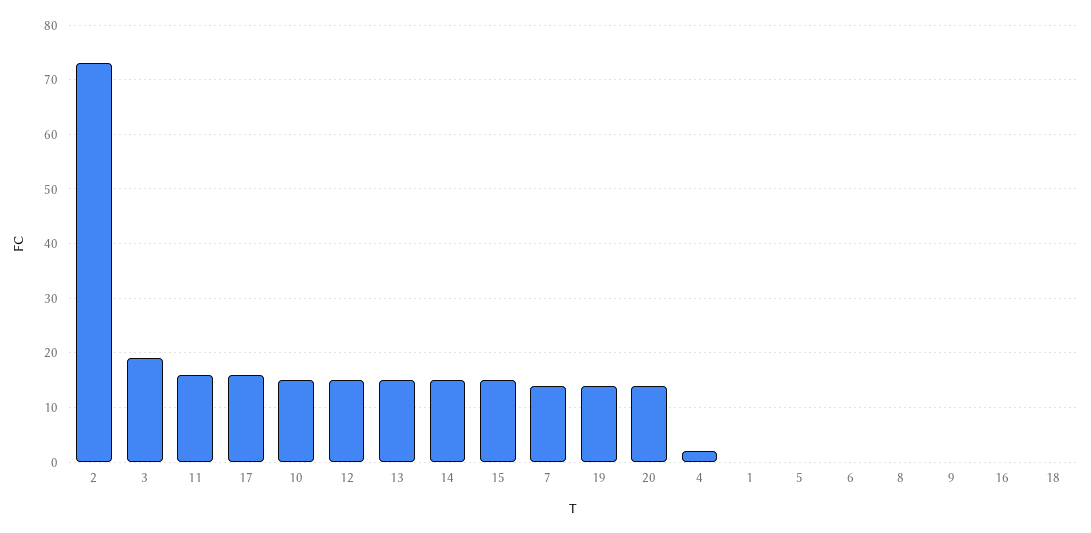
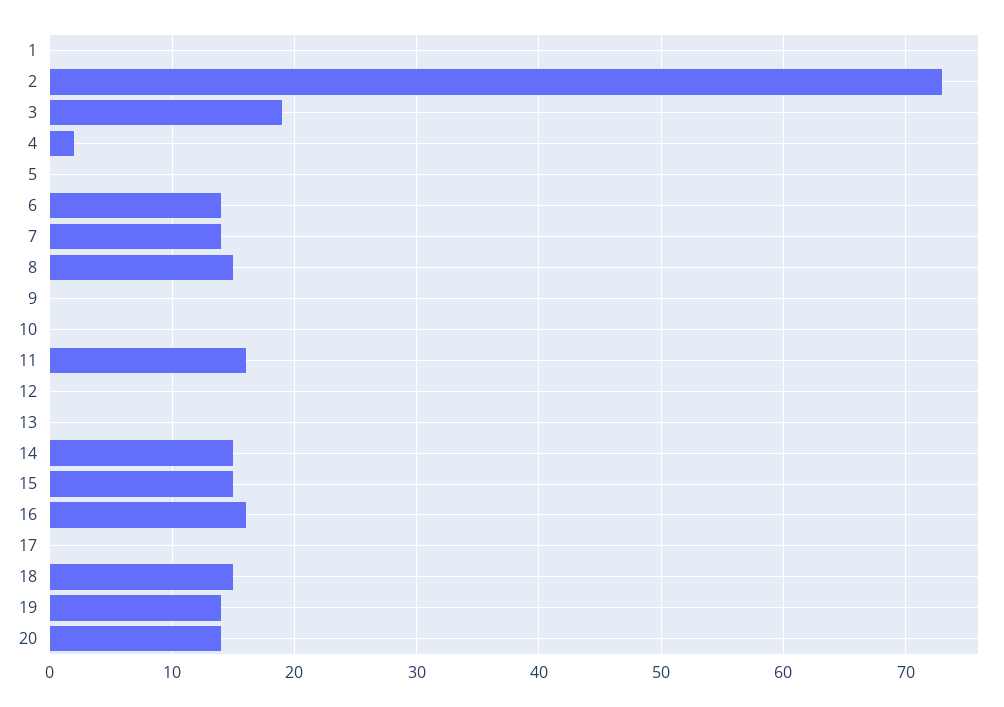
  {
    "2": 73,
    "3": 19,
    "11": 16,
-   "17": 15,
+   "17": 0,
-   "10": 15,
+   "10": 0,
-   "12": 15,
+   "12": 0,
-   "13": 15,
+   "13": 0,
    "14": 15,
    "15": 15,
    "7": 14,
    "19": 14,
    "20": 14,
    "4": 2,
    "1": 0,
    "5": 0,
-   "6": 0,
+   "6": 14,
-   "8": 0,
+   "8": 15,
    "9": 0,
-   "16": 0,
+   "16": 16,
-   "18": 0
+   "18": 15
  }

